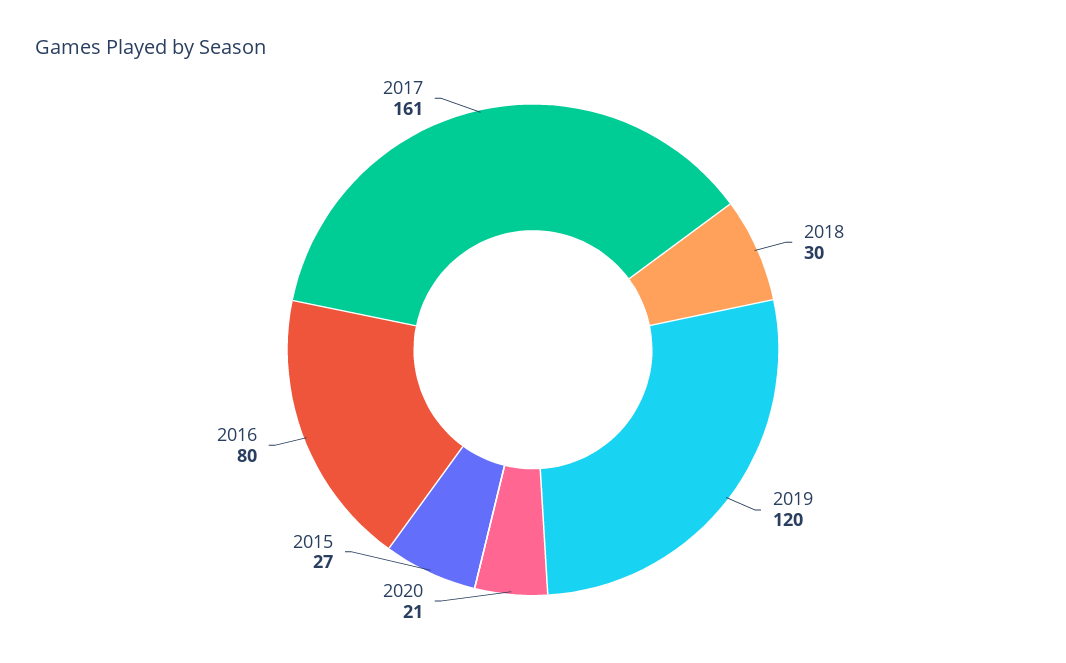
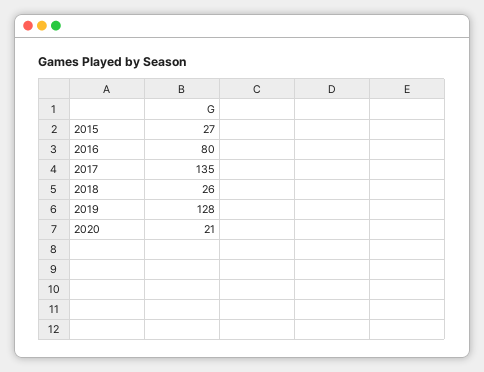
  {
-   "2018": 30,
+   "2018": 26,
-   "2019": 120,
+   "2019": 128,
    "2020": 21,
    "2015": 27,
    "2016": 80,
-   "2017": 161
+   "2017": 135
  }

